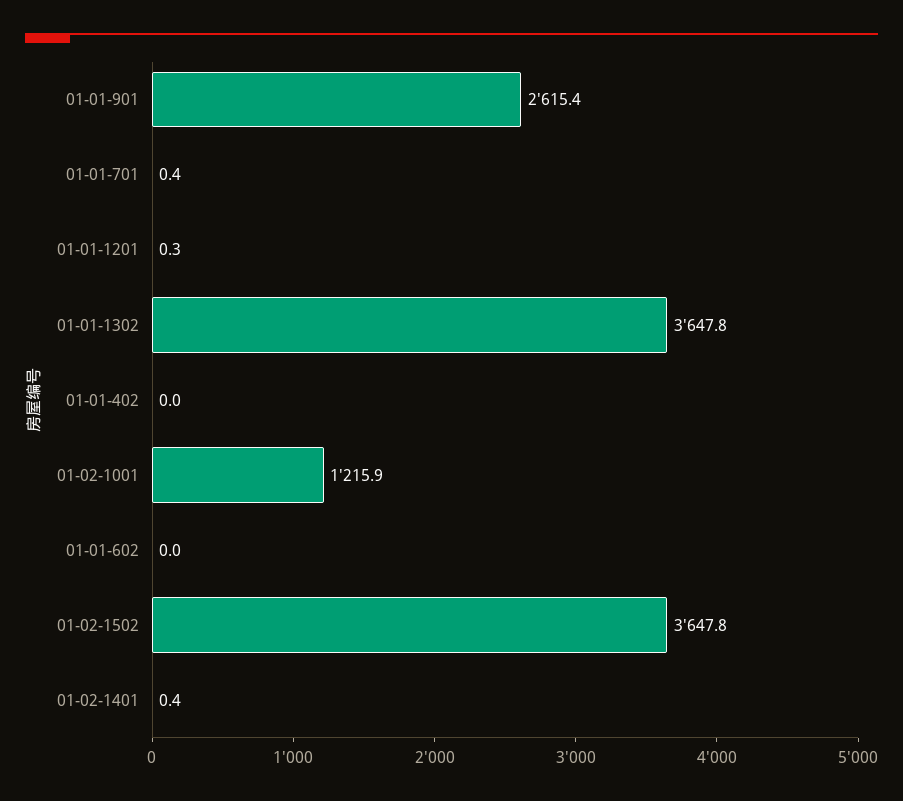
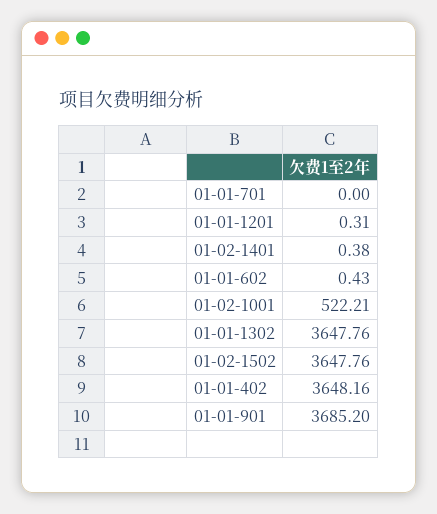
  {
-   "01-01-901": 2615.4,
+   "01-01-901": 3685.2,
-   "01-01-701": 0.4,
+   "01-01-701": 0,
    "01-01-1201": 0.31,
    "01-01-1302": 3647.76,
-   "01-01-402": 0,
+   "01-01-402": 3648.16,
-   "01-02-1001": 1215.9,
+   "01-02-1001": 522.21,
-   "01-01-602": 0,
+   "01-01-602": 0.43,
    "01-02-1502": 3647.76,
    "01-02-1401": 0.38
  }

